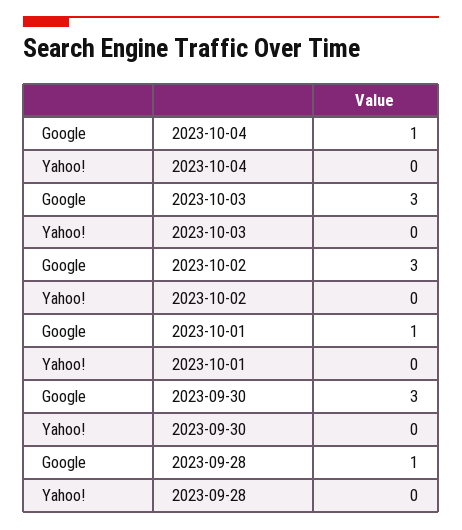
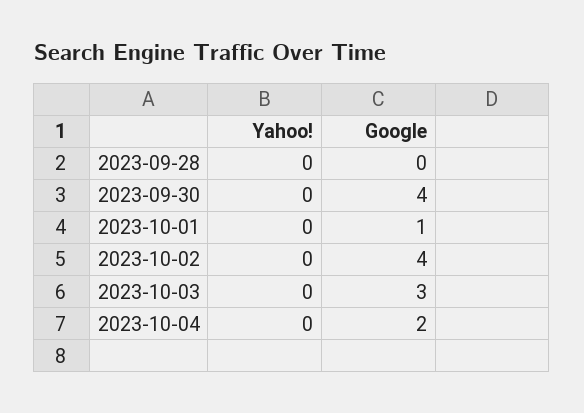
  {
    "Google": {
-     "2023-10-04": 1,
+     "2023-10-04": 2,
      "2023-10-03": 3,
-     "2023-10-02": 3,
+     "2023-10-02": 4,
      "2023-10-01": 1,
-     "2023-09-30": 3,
+     "2023-09-30": 4,
-     "2023-09-28": 1
+     "2023-09-28": 0
    },
    "Yahoo!": {
      "2023-10-04": 0,
      "2023-10-03": 0,
      "2023-10-02": 0,
      "2023-10-01": 0,
      "2023-09-30": 0,
      "2023-09-28": 0
    }
  }

